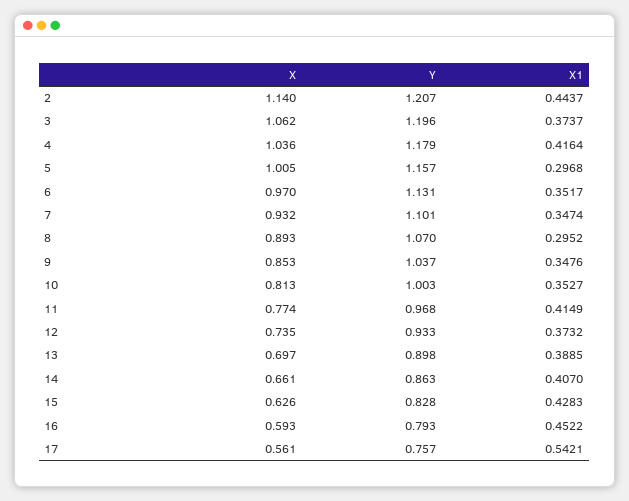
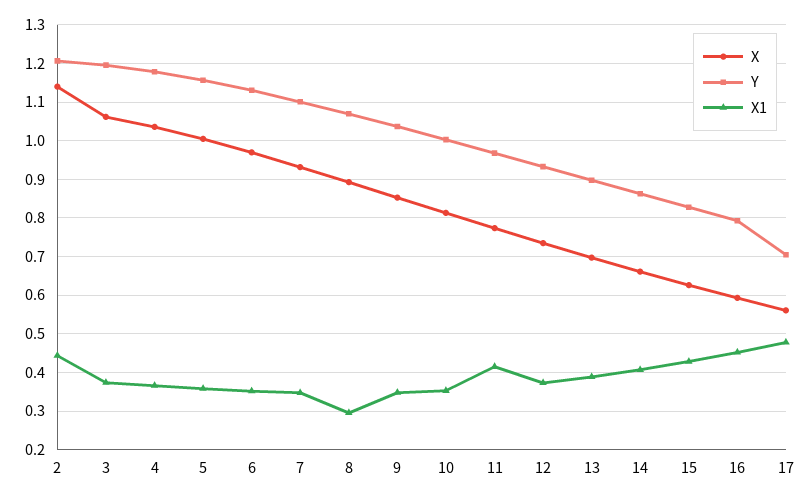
  {
    "X": {
      "2": 1.14,
      "3": 1.062,
      "4": 1.036,
      "5": 1.005,
      "6": 0.97,
      "7": 0.932,
      "8": 0.893,
      "9": 0.853,
      "10": 0.813,
      "11": 0.774,
      "12": 0.735,
      "13": 0.697,
      "14": 0.661,
      "15": 0.626,
      "16": 0.593,
      "17": 0.561
    },
    "Y": {
      "2": 1.207,
      "3": 1.196,
      "4": 1.179,
      "5": 1.157,
      "6": 1.131,
      "7": 1.101,
      "8": 1.07,
      "9": 1.037,
      "10": 1.003,
      "11": 0.968,
      "12": 0.933,
      "13": 0.898,
      "14": 0.863,
      "15": 0.828,
      "16": 0.793,
-     "17": 0.757
+     "17": 0.7
    },
    "X1": {
      "2": 0.4437,
      "3": 0.3737,
-     "4": 0.4164,
+     "4": 0.36,
-     "5": 0.2968,
+     "5": 0.36,
      "6": 0.3517,
      "7": 0.3474,
      "8": 0.2952,
      "9": 0.3476,
      "10": 0.3527,
      "11": 0.4149,
      "12": 0.3732,
      "13": 0.3885,
      "14": 0.407,
      "15": 0.4283,
      "16": 0.4522,
-     "17": 0.5421
+     "17": 0.48
    }
  }

